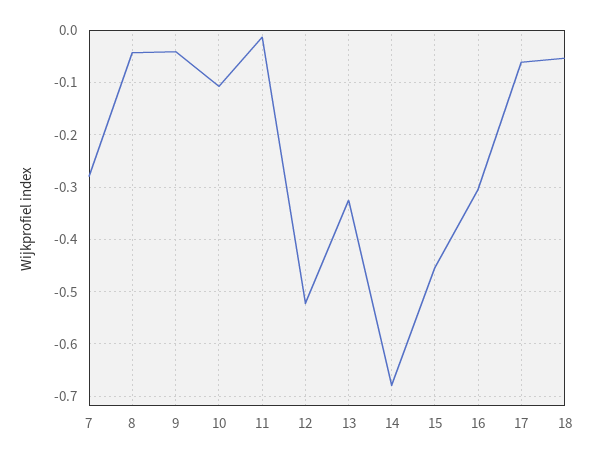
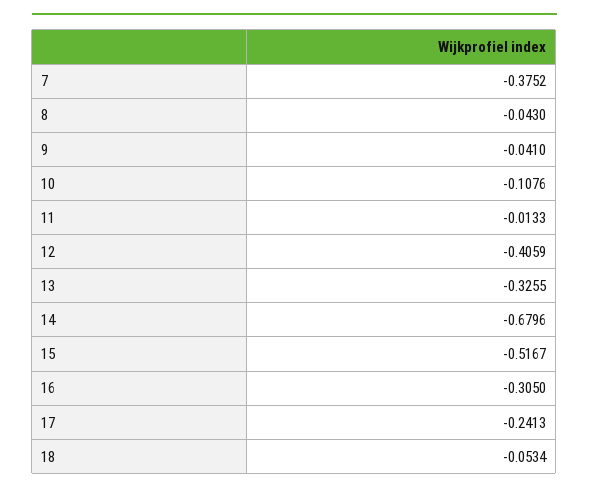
  {
-   "7": -0.28,
+   "7": -0.3752,
    "8": -0.043,
    "9": -0.041,
    "10": -0.1076,
    "11": -0.0133,
-   "12": -0.52,
+   "12": -0.4059,
    "13": -0.3255,
    "14": -0.6796,
-   "15": -0.46,
+   "15": -0.5167,
    "16": -0.305,
-   "17": -0.06,
+   "17": -0.2413,
    "18": -0.0534
  }

